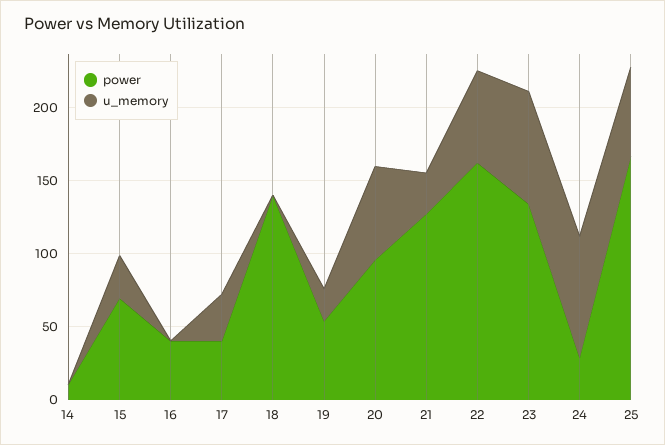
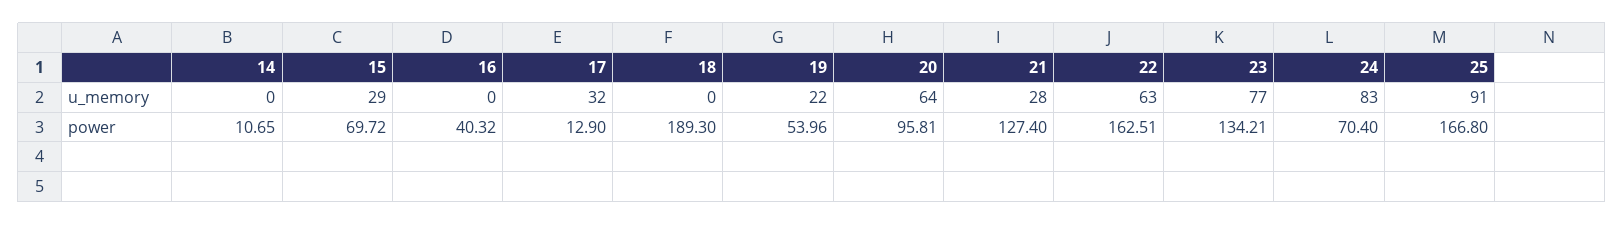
  {
    "power": {
      "14": 10.65,
      "15": 69.72,
      "16": 40.32,
-     "17": 40,
+     "17": 12.9,
-     "18": 140,
+     "18": 189.3,
      "19": 53.96,
      "20": 95.81,
      "21": 127.4,
      "22": 162.51,
      "23": 134.21,
-     "24": 30,
+     "24": 70.4,
      "25": 166.8
    },
    "u_memory": {
      "14": 0,
      "15": 29,
      "16": 0,
      "17": 32,
      "18": 0,
      "19": 22,
      "20": 64,
      "21": 28,
      "22": 63,
      "23": 77,
      "24": 83,
-     "25": 60
+     "25": 91
    }
  }

